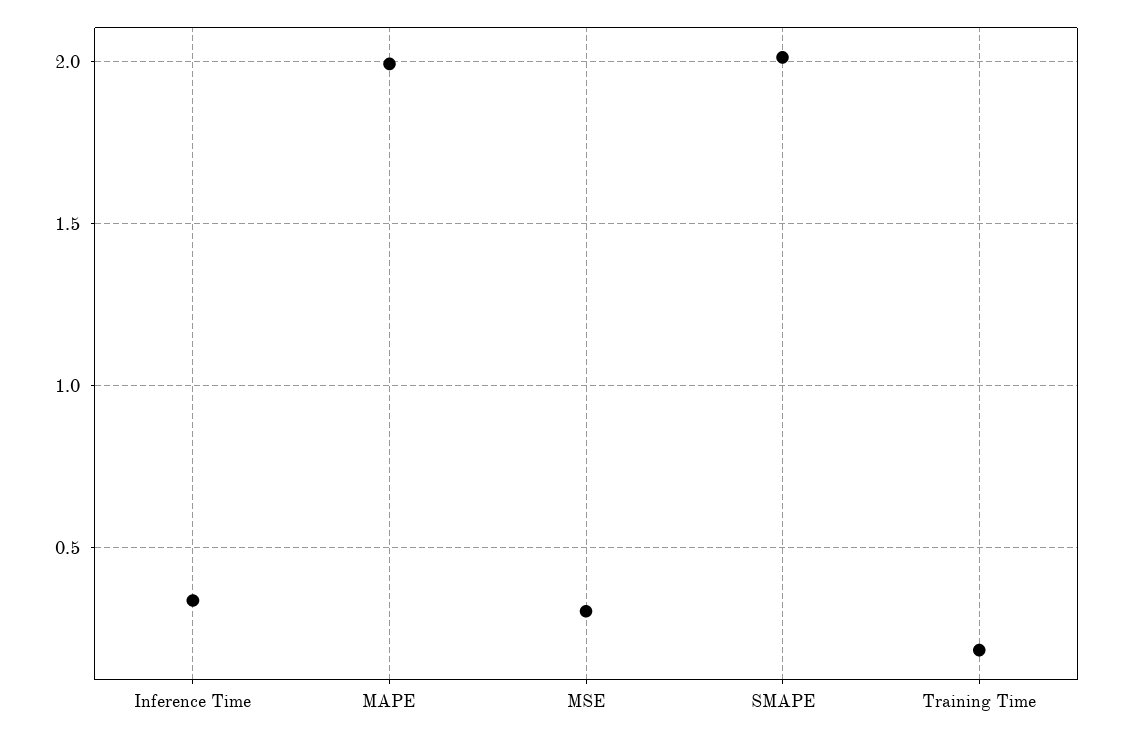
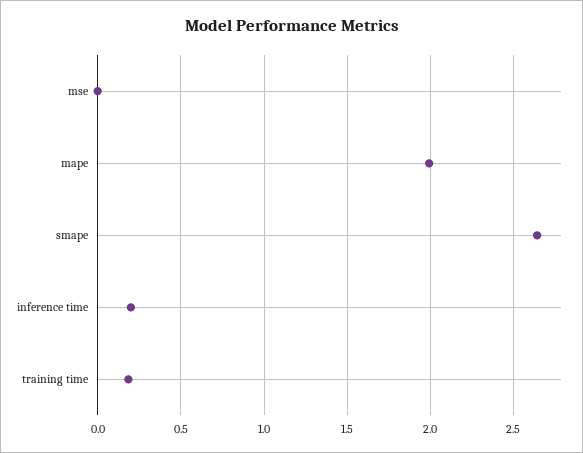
  {
-   "Inference Time": 0.35,
+   "Inference Time": 0.2,
    "MAPE": 2,
-   "MSE": 0.3,
+   "MSE": 0,
-   "SMAPE": 2,
+   "SMAPE": 2.65,
    "Training Time": 0.2
  }

